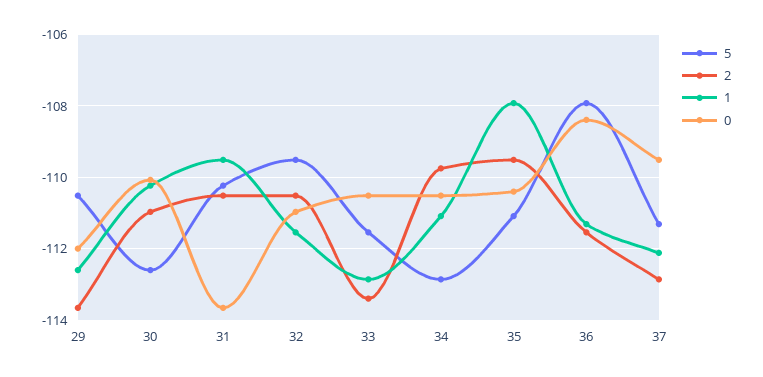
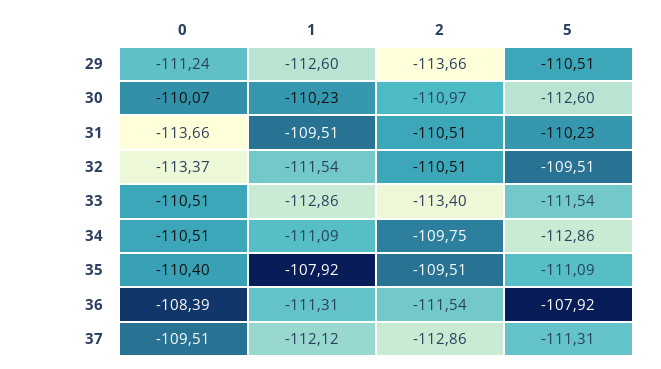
  {
    "5": {
      "29": -110.51,
      "30": -112.6,
      "31": -110.23,
      "32": -109.51,
      "33": -111.54,
      "34": -112.86,
      "35": -111.09,
      "36": -107.92,
      "37": -111.31
    },
    "2": {
      "29": -113.66,
      "30": -110.97,
      "31": -110.51,
      "32": -110.51,
      "33": -113.4,
      "34": -109.75,
      "35": -109.51,
      "36": -111.54,
      "37": -112.86
    },
    "1": {
      "29": -112.6,
      "30": -110.23,
      "31": -109.51,
      "32": -111.54,
      "33": -112.86,
      "34": -111.09,
      "35": -107.92,
      "36": -111.31,
      "37": -112.12
    },
    "0": {
-     "29": -112,
+     "29": -111.24,
      "30": -110.07,
      "31": -113.66,
-     "32": -111,
+     "32": -113.37,
      "33": -110.51,
      "34": -110.51,
      "35": -110.4,
      "36": -108.39,
      "37": -109.51
    }
  }

